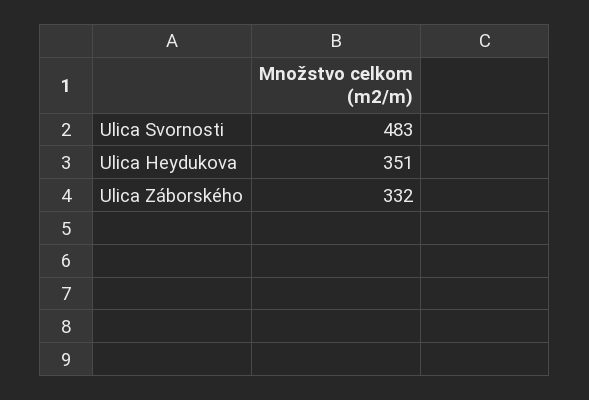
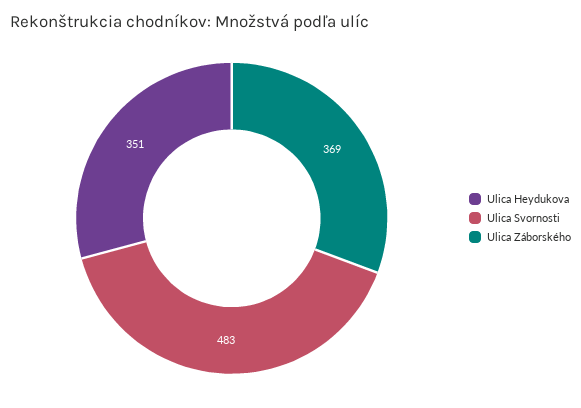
  {
    "Ulica Svornosti": 483,
    "Ulica Heydukova": 351,
-   "Ulica Záborského": 332
+   "Ulica Záborského": 369
  }

